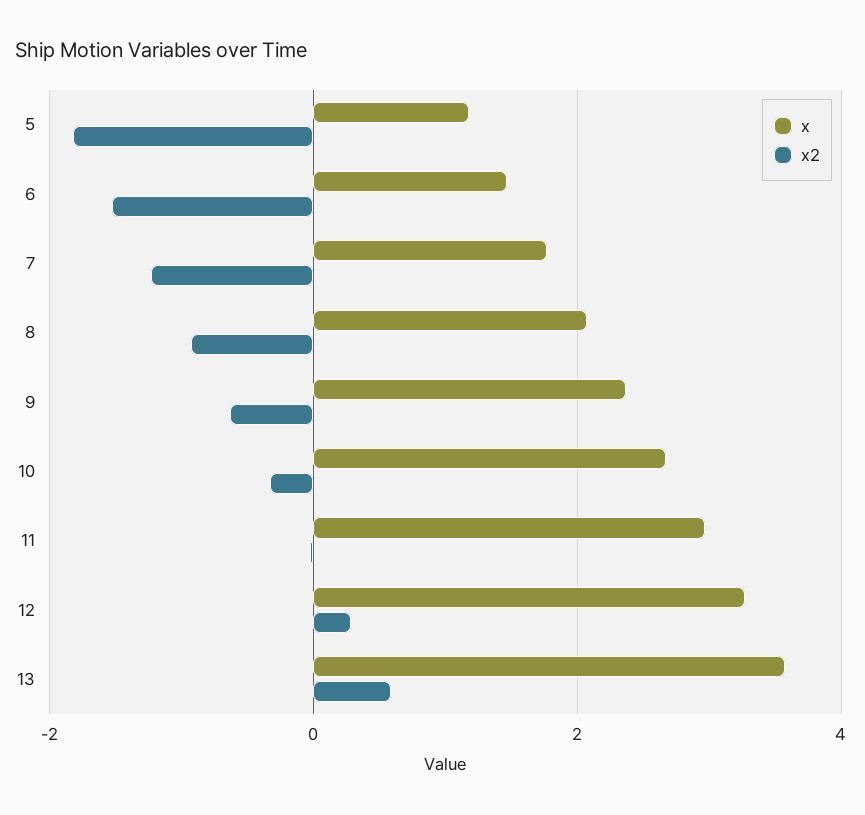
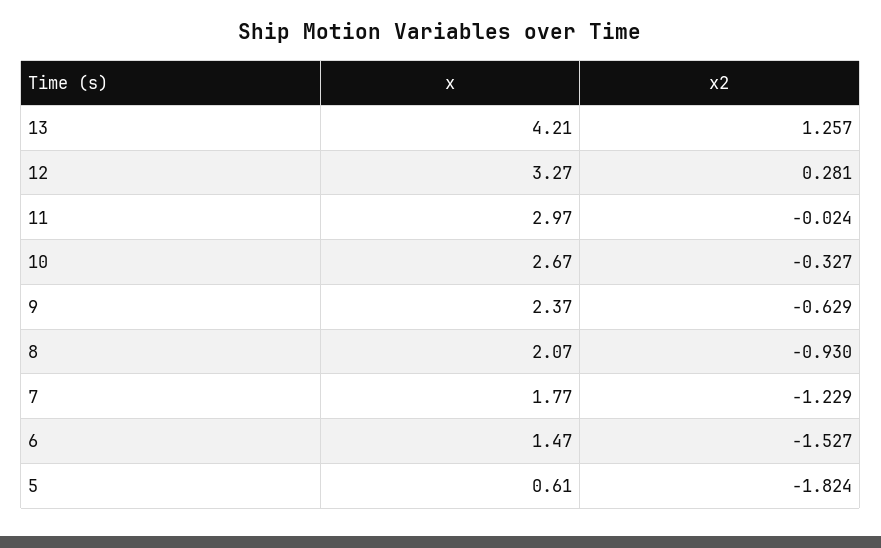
  {
    "x": {
-     "5": 1.2,
+     "5": 0.61,
      "6": 1.47,
      "7": 1.77,
      "8": 2.07,
      "9": 2.37,
      "10": 2.67,
      "11": 2.97,
      "12": 3.27,
-     "13": 3.6
+     "13": 4.21
    },
    "x2": {
      "5": -1.824,
      "6": -1.527,
      "7": -1.229,
      "8": -0.93,
      "9": -0.629,
      "10": -0.327,
      "11": -0.024,
      "12": 0.281,
-     "13": 0.6
+     "13": 1.257
    }
  }

